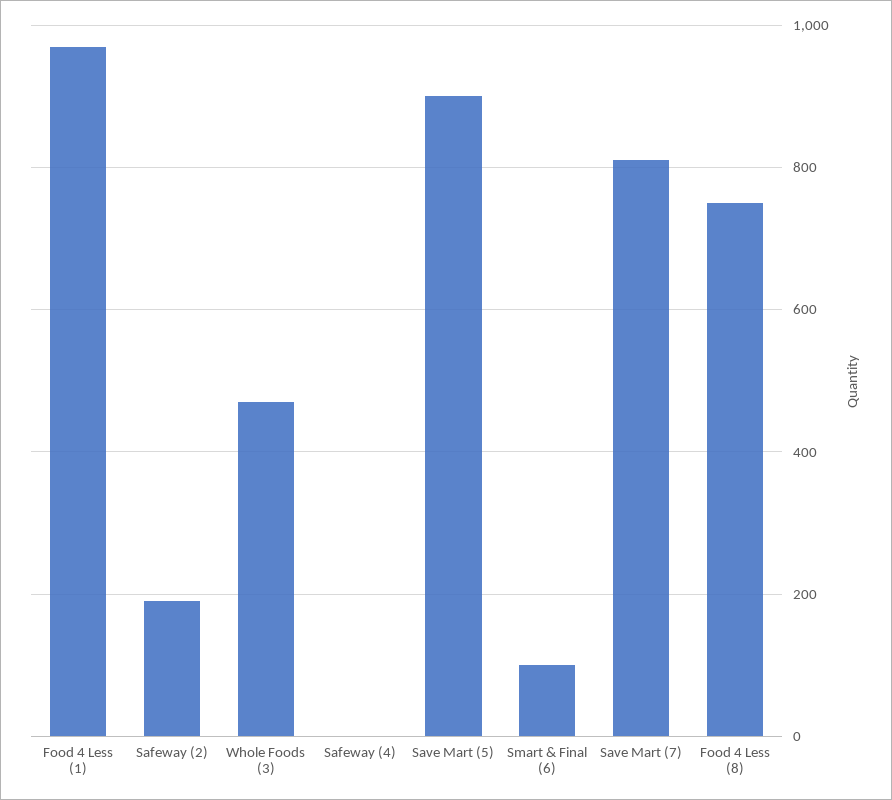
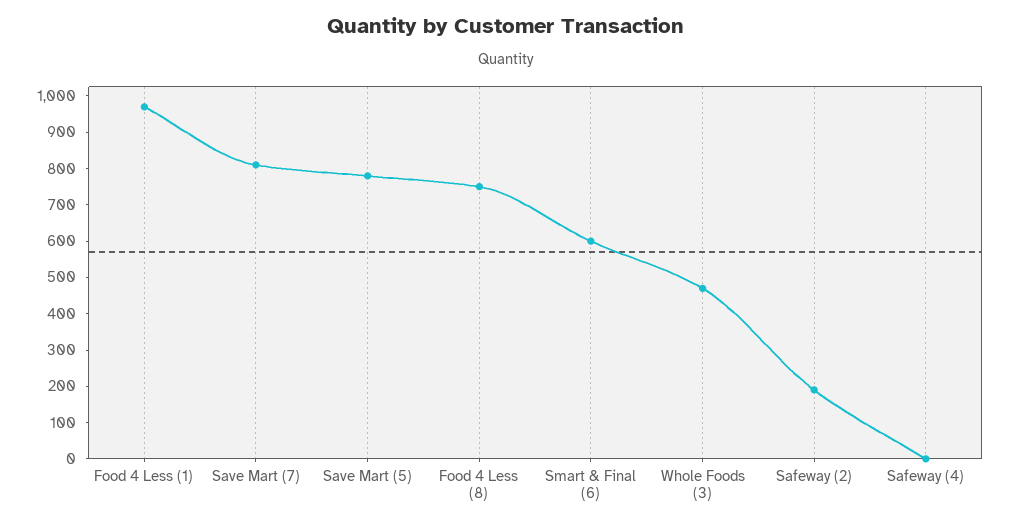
  {
    "Food 4 Less (1)": 980,
    "Safeway (2)": 200,
    "Whole Foods (3)": 480,
    "Safeway (4)": 0,
-   "Save Mart (5)": 900,
+   "Save Mart (5)": 775,
-   "Smart & Final (6)": 100,
+   "Smart & Final (6)": 600,
    "Save Mart (7)": 820,
    "Food 4 Less (8)": 760
  }

